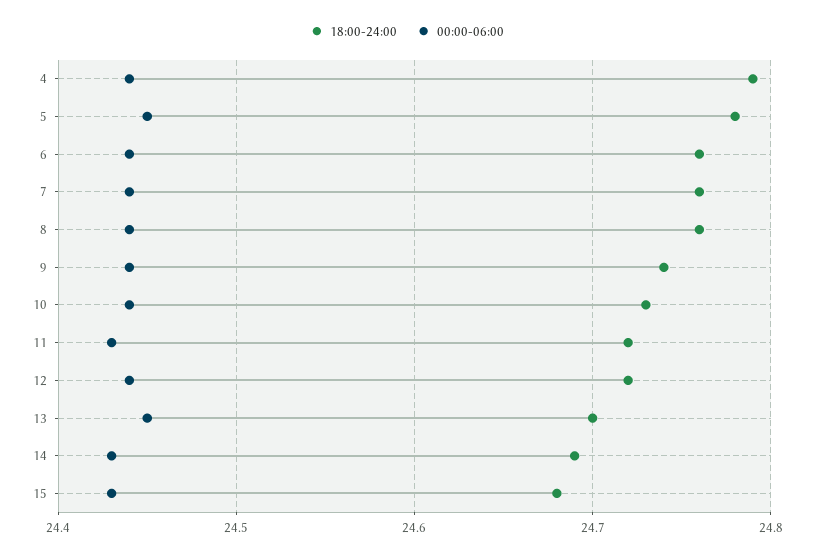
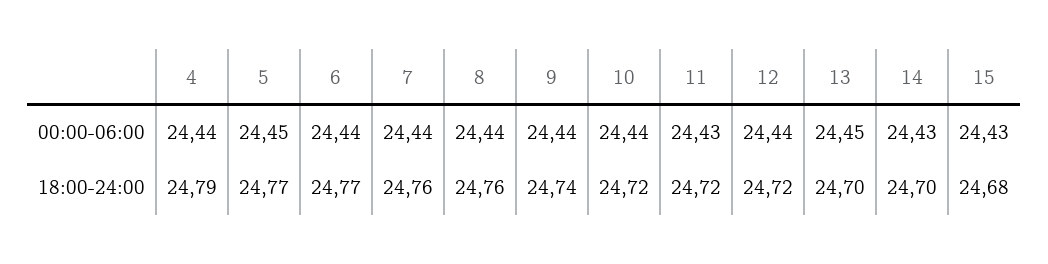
  {
    "18:00-24:00": {
      "4": 24.79,
-     "5": 24.78,
+     "5": 24.77,
-     "6": 24.76,
+     "6": 24.77,
      "7": 24.76,
      "8": 24.76,
      "9": 24.74,
-     "10": 24.73,
+     "10": 24.72,
      "11": 24.72,
      "12": 24.72,
      "13": 24.7,
-     "14": 24.69,
+     "14": 24.7,
      "15": 24.68
    },
    "00:00-06:00": {
      "4": 24.44,
      "5": 24.45,
      "6": 24.44,
      "7": 24.44,
      "8": 24.44,
      "9": 24.44,
      "10": 24.44,
      "11": 24.43,
      "12": 24.44,
      "13": 24.45,
      "14": 24.43,
      "15": 24.43
    }
  }

